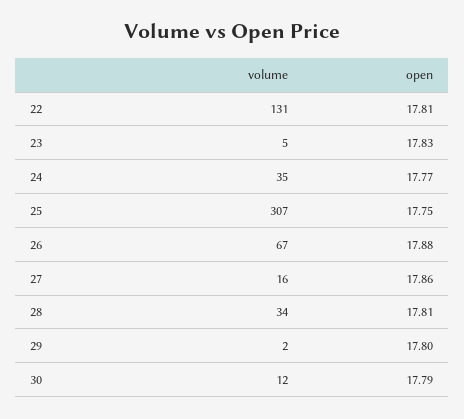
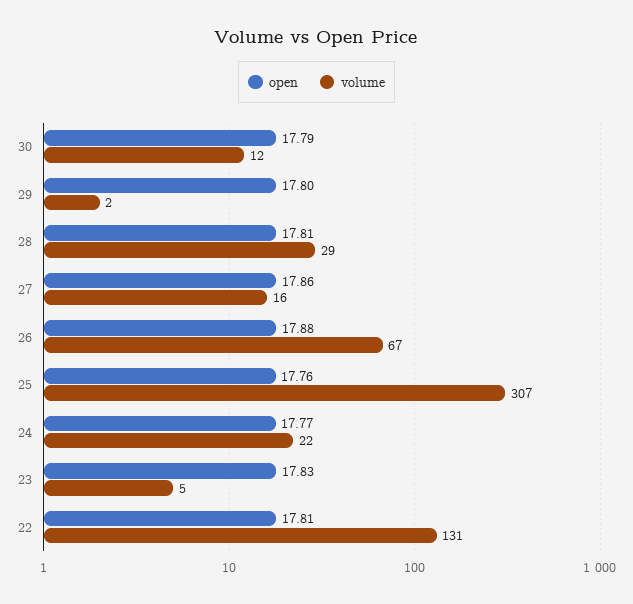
  {
    "volume": {
      "22": 131,
      "23": 5,
-     "24": 35,
+     "24": 22,
      "25": 307,
      "26": 67,
      "27": 16,
-     "28": 34,
+     "28": 29,
      "29": 2,
      "30": 12
    },
    "open": {
      "22": 17.81,
      "23": 17.83,
      "24": 17.77,
-     "25": 17.75,
+     "25": 17.76,
      "26": 17.88,
      "27": 17.86,
      "28": 17.81,
      "29": 17.8,
      "30": 17.79
    }
  }

